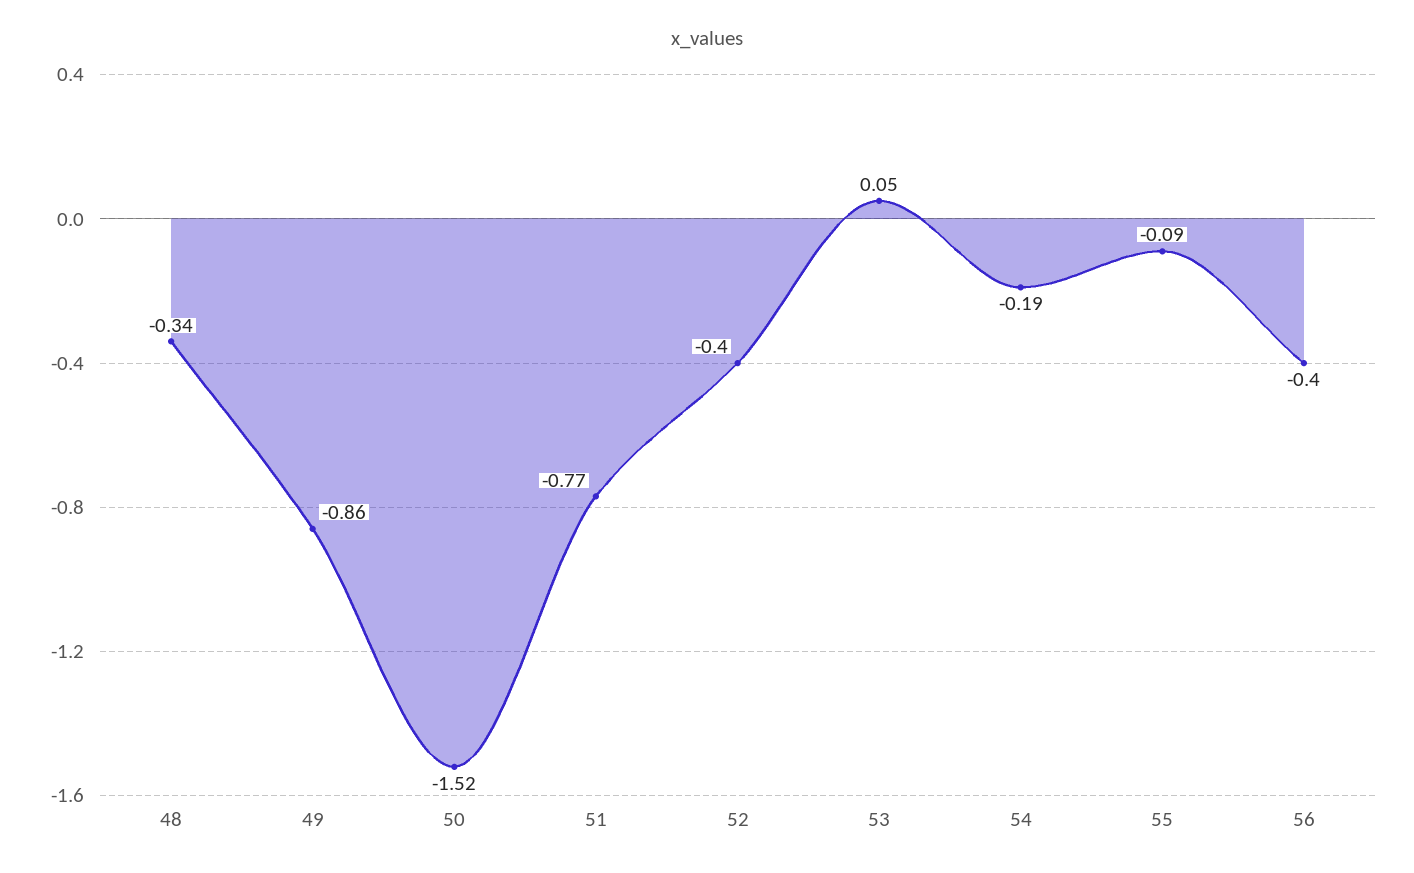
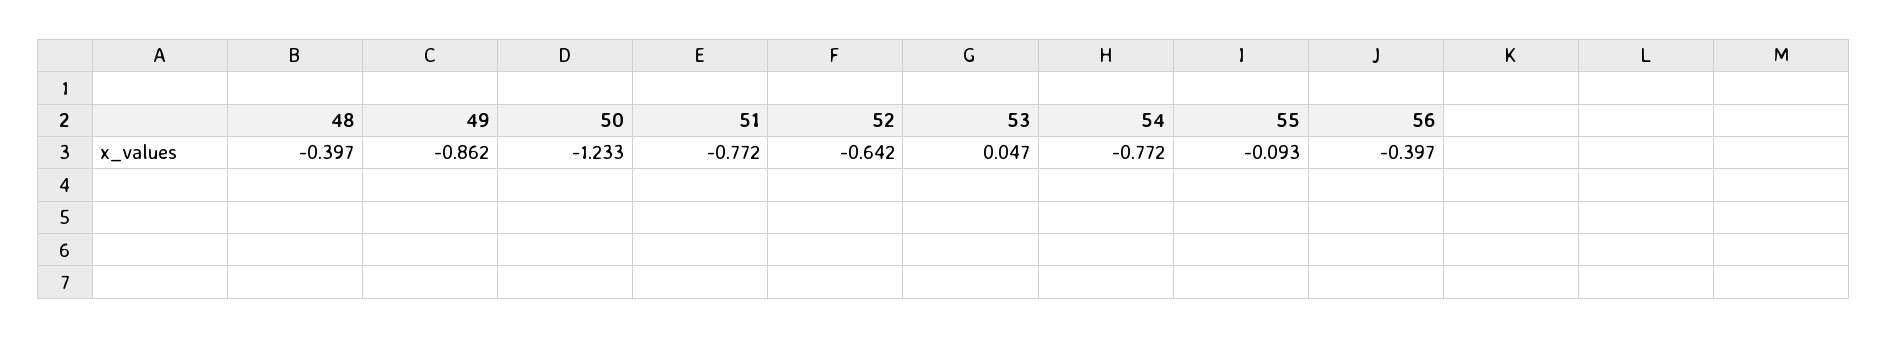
  {
-   "48": -0.34,
+   "48": -0.397,
    "49": -0.862,
-   "50": -1.52,
+   "50": -1.233,
    "51": -0.772,
-   "52": -0.4,
+   "52": -0.642,
    "53": 0.047,
-   "54": -0.19,
+   "54": -0.772,
    "55": -0.093,
    "56": -0.397
  }

